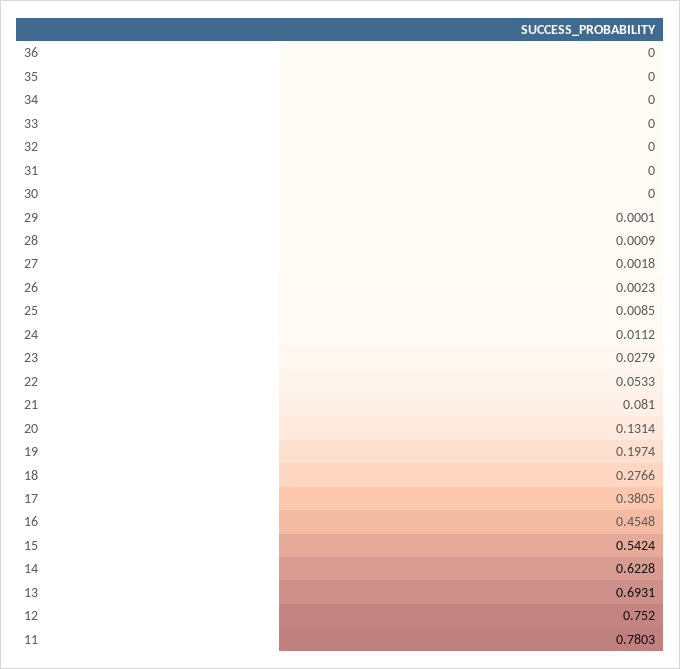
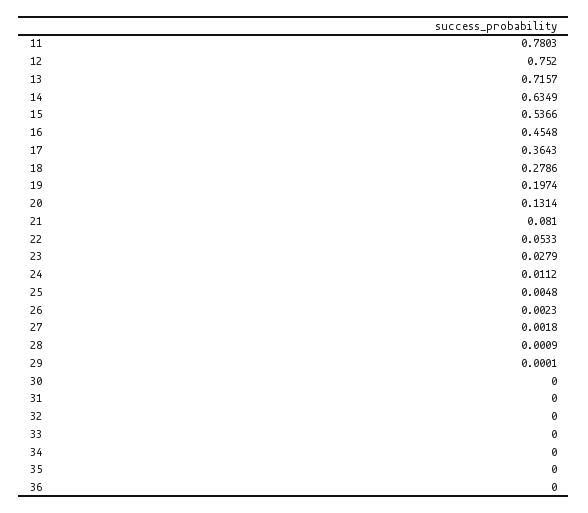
  {
    "36": 0,
    "35": 0,
    "34": 0,
    "33": 0,
    "32": 0,
    "31": 0,
    "30": 0,
    "29": 0.0001,
    "28": 0.0009,
    "27": 0.0018,
    "26": 0.0023,
-   "25": 0.0085,
+   "25": 0.0048,
    "24": 0.0112,
    "23": 0.0279,
    "22": 0.0533,
    "21": 0.081,
    "20": 0.1314,
    "19": 0.1974,
-   "18": 0.2766,
+   "18": 0.2786,
-   "17": 0.3805,
+   "17": 0.3643,
    "16": 0.4548,
-   "15": 0.5424,
+   "15": 0.5366,
-   "14": 0.6228,
+   "14": 0.6349,
-   "13": 0.6931,
+   "13": 0.7157,
    "12": 0.752,
    "11": 0.7803
  }

